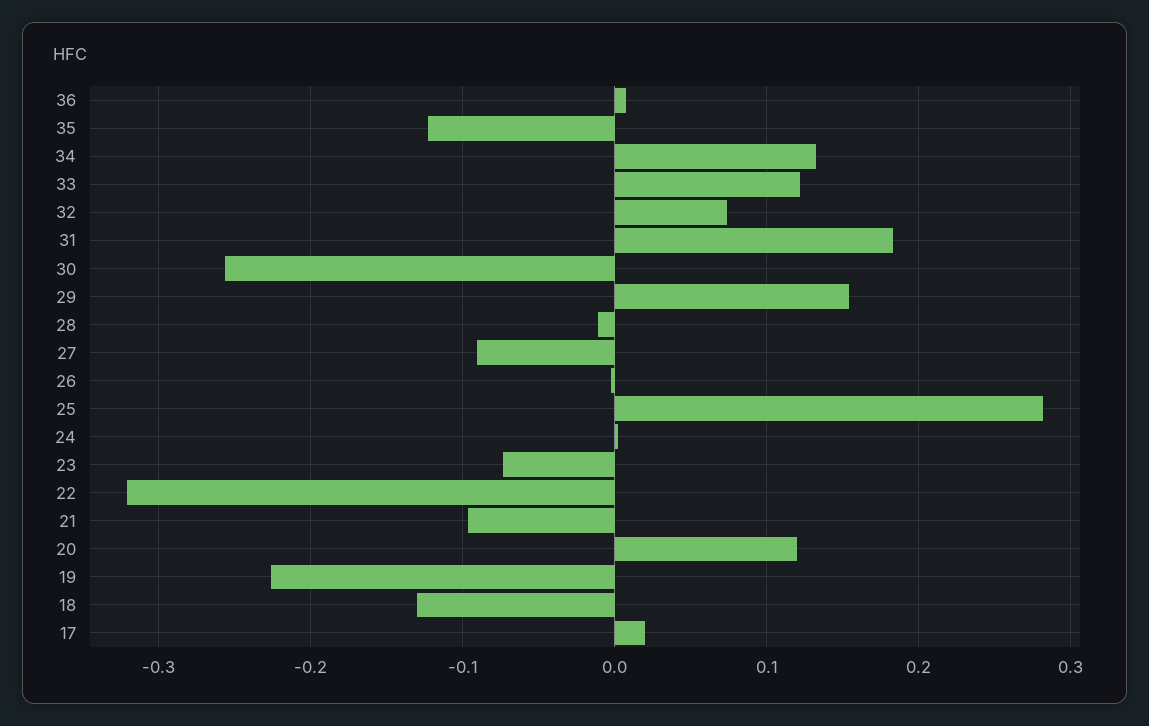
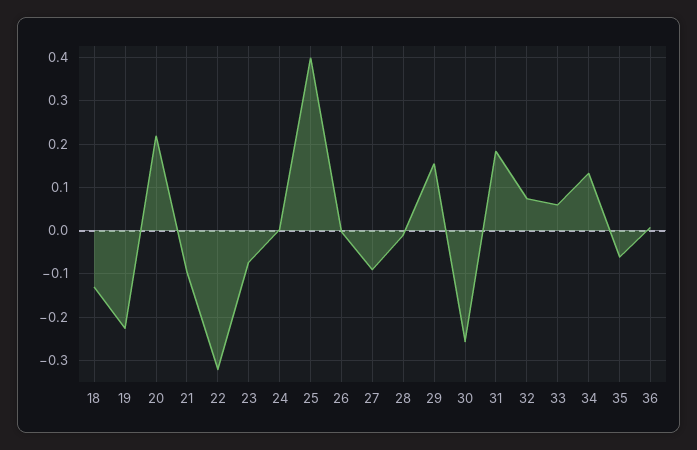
  {
    "36": 0.01,
-   "35": -0.12,
+   "35": -0.06,
    "34": 0.13,
-   "33": 0.12,
+   "33": 0.06,
    "32": 0.07,
    "31": 0.18,
    "30": -0.26,
    "29": 0.15,
    "28": -0.01,
    "27": -0.09,
    "26": 0,
-   "25": 0.28,
+   "25": 0.4,
    "24": 0,
    "23": -0.07,
    "22": -0.32,
    "21": -0.1,
-   "20": 0.12,
+   "20": 0.22,
    "19": -0.23,
-   "18": -0.13,
+   "18": -0.13
-   "17": 0.02
  }

